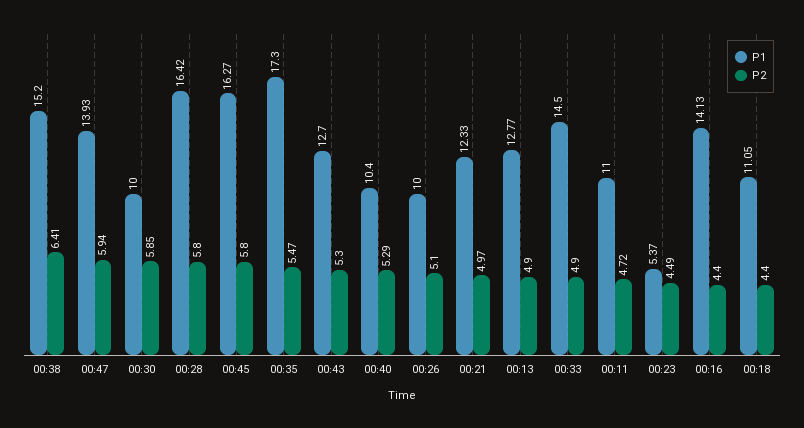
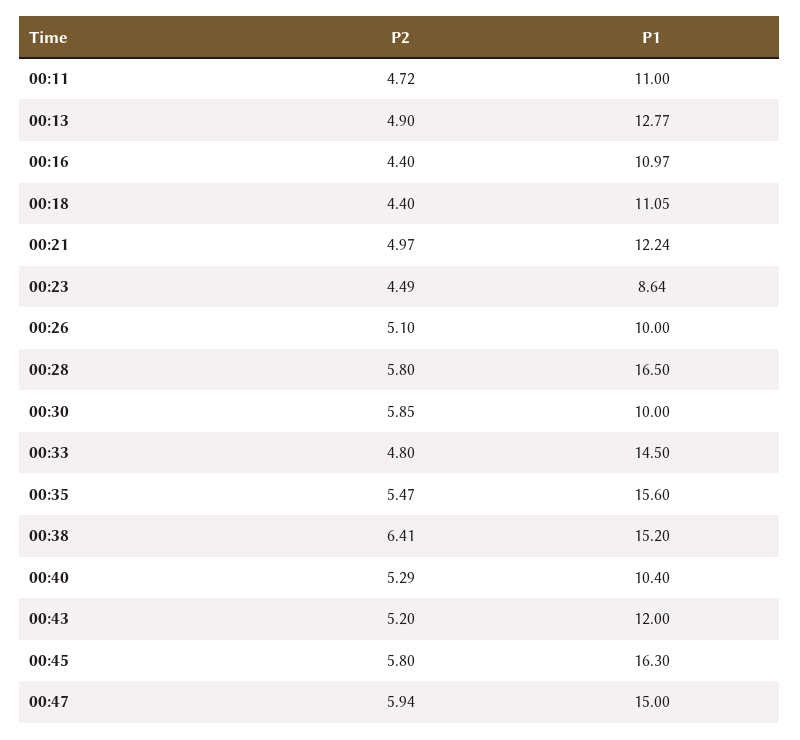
  {
    "P1": {
      "00:38": 15.2,
-     "00:47": 13.93,
+     "00:47": 15,
      "00:30": 10,
-     "00:28": 16.42,
+     "00:28": 16.5,
-     "00:45": 16.27,
+     "00:45": 16.3,
-     "00:35": 17.3,
+     "00:35": 15.6,
-     "00:43": 12.7,
+     "00:43": 12,
      "00:40": 10.4,
      "00:26": 10,
-     "00:21": 12.33,
+     "00:21": 12.24,
      "00:13": 12.77,
      "00:33": 14.5,
      "00:11": 11,
-     "00:23": 5.37,
+     "00:23": 8.64,
-     "00:16": 14.13,
+     "00:16": 10.97,
      "00:18": 11.05
    },
    "P2": {
      "00:38": 6.41,
      "00:47": 5.94,
      "00:30": 5.85,
      "00:28": 5.8,
      "00:45": 5.8,
      "00:35": 5.47,
-     "00:43": 5.3,
+     "00:43": 5.2,
      "00:40": 5.29,
      "00:26": 5.1,
      "00:21": 4.97,
      "00:13": 4.9,
-     "00:33": 4.9,
+     "00:33": 4.8,
      "00:11": 4.72,
      "00:23": 4.49,
      "00:16": 4.4,
      "00:18": 4.4
    }
  }

